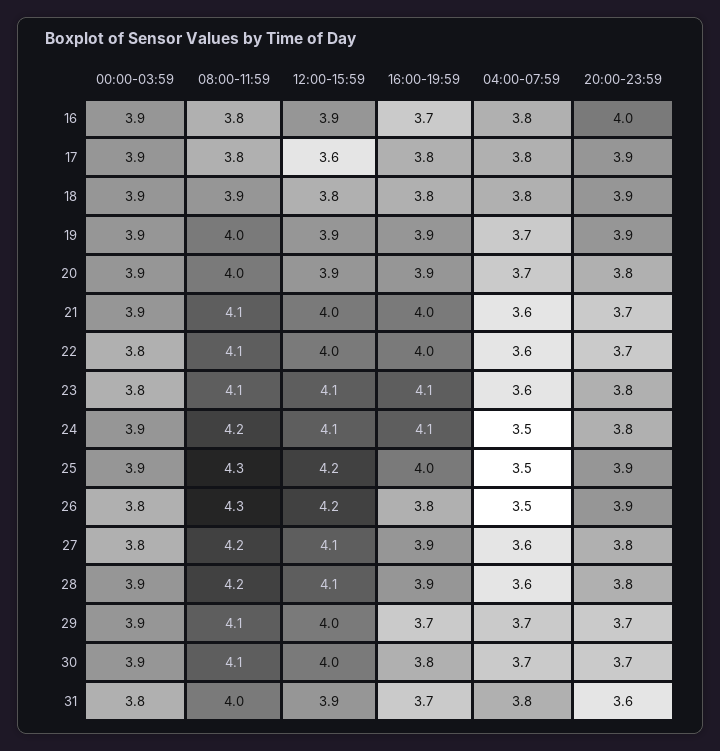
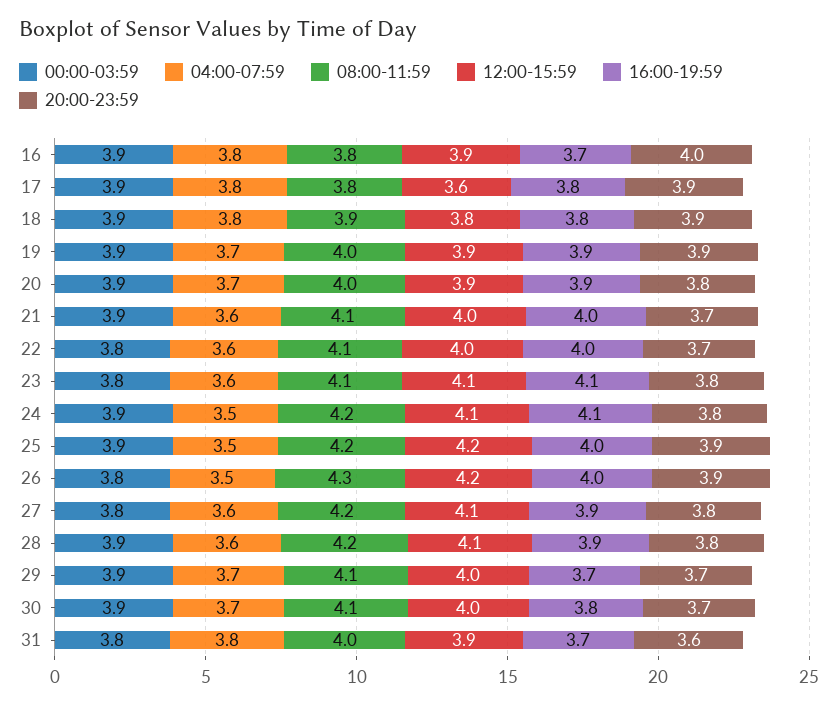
  {
    "00:00-03:59": {
      "16": 3.9,
      "17": 3.9,
      "18": 3.9,
      "19": 3.9,
      "20": 3.9,
      "21": 3.9,
      "22": 3.8,
      "23": 3.8,
      "24": 3.9,
      "25": 3.9,
      "26": 3.8,
      "27": 3.8,
      "28": 3.9,
      "29": 3.9,
      "30": 3.9,
      "31": 3.8
    },
    "08:00-11:59": {
      "16": 3.8,
      "17": 3.8,
      "18": 3.9,
      "19": 4,
      "20": 4,
      "21": 4.1,
      "22": 4.1,
      "23": 4.1,
      "24": 4.2,
-     "25": 4.3,
+     "25": 4.2,
      "26": 4.3,
      "27": 4.2,
      "28": 4.2,
      "29": 4.1,
      "30": 4.1,
      "31": 4
    },
    "12:00-15:59": {
      "16": 3.9,
      "17": 3.6,
      "18": 3.8,
      "19": 3.9,
      "20": 3.9,
      "21": 4,
      "22": 4,
      "23": 4.1,
      "24": 4.1,
      "25": 4.2,
      "26": 4.2,
      "27": 4.1,
      "28": 4.1,
      "29": 4,
      "30": 4,
      "31": 3.9
    },
    "16:00-19:59": {
      "16": 3.7,
      "17": 3.8,
      "18": 3.8,
      "19": 3.9,
      "20": 3.9,
      "21": 4,
      "22": 4,
      "23": 4.1,
      "24": 4.1,
      "25": 4,
-     "26": 3.8,
+     "26": 4,
      "27": 3.9,
      "28": 3.9,
      "29": 3.7,
      "30": 3.8,
      "31": 3.7
    },
    "04:00-07:59": {
      "16": 3.8,
      "17": 3.8,
      "18": 3.8,
      "19": 3.7,
      "20": 3.7,
      "21": 3.6,
      "22": 3.6,
      "23": 3.6,
      "24": 3.5,
      "25": 3.5,
      "26": 3.5,
      "27": 3.6,
      "28": 3.6,
      "29": 3.7,
      "30": 3.7,
      "31": 3.8
    },
    "20:00-23:59": {
      "16": 4,
      "17": 3.9,
      "18": 3.9,
      "19": 3.9,
      "20": 3.8,
      "21": 3.7,
      "22": 3.7,
      "23": 3.8,
      "24": 3.8,
      "25": 3.9,
      "26": 3.9,
      "27": 3.8,
      "28": 3.8,
      "29": 3.7,
      "30": 3.7,
      "31": 3.6
    }
  }

